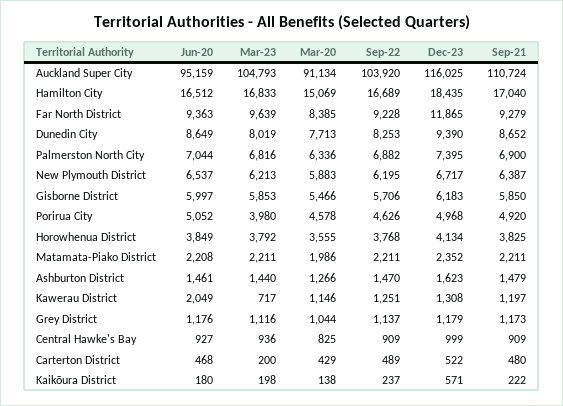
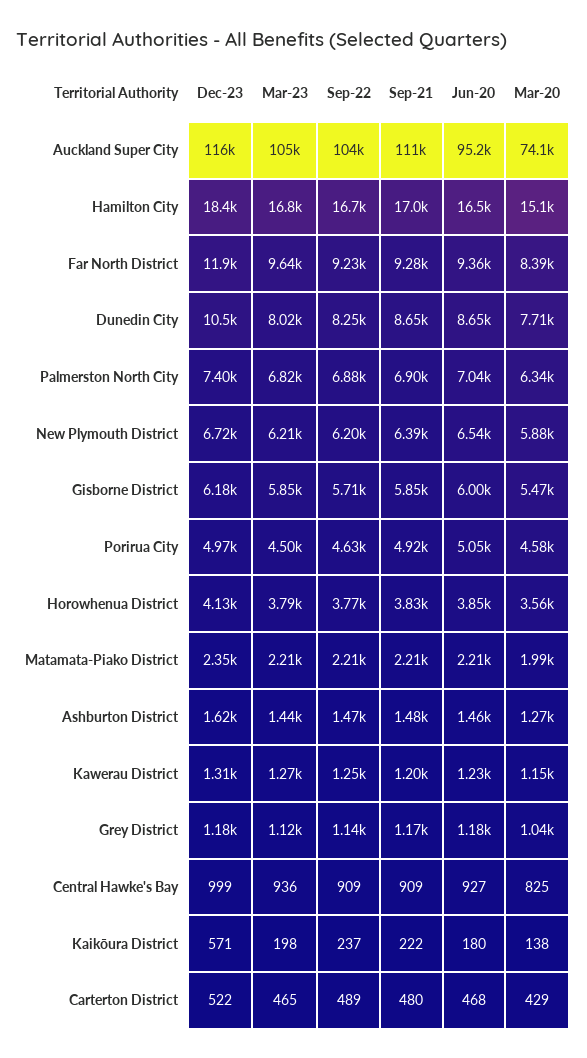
  {
    "Jun-20": {
      "Auckland Super City": 95159,
      "Hamilton City": 16512,
      "Far North District": 9363,
      "Dunedin City": 8649,
      "Palmerston North City": 7044,
      "New Plymouth District": 6537,
      "Gisborne District": 5997,
      "Porirua City": 5052,
      "Horowhenua District": 3849,
      "Matamata-Piako District": 2208,
      "Ashburton District": 1461,
-     "Kawerau District": 2049,
+     "Kawerau District": 1230,
      "Grey District": 1176,
      "Central Hawke's Bay": 927,
      "Carterton District": 468,
      "Kaikōura District": 180
    },
    "Mar-23": {
      "Auckland Super City": 104793,
      "Hamilton City": 16833,
      "Far North District": 9639,
      "Dunedin City": 8019,
      "Palmerston North City": 6816,
      "New Plymouth District": 6213,
      "Gisborne District": 5853,
-     "Porirua City": 3980,
+     "Porirua City": 4500,
      "Horowhenua District": 3792,
      "Matamata-Piako District": 2211,
      "Ashburton District": 1440,
-     "Kawerau District": 717,
+     "Kawerau District": 1270,
      "Grey District": 1116,
      "Central Hawke's Bay": 936,
-     "Carterton District": 200,
+     "Carterton District": 465,
      "Kaikōura District": 198
    },
    "Mar-20": {
-     "Auckland Super City": 91134,
+     "Auckland Super City": 74100,
      "Hamilton City": 15069,
      "Far North District": 8385,
      "Dunedin City": 7713,
      "Palmerston North City": 6336,
      "New Plymouth District": 5883,
      "Gisborne District": 5466,
      "Porirua City": 4578,
      "Horowhenua District": 3555,
      "Matamata-Piako District": 1986,
      "Ashburton District": 1266,
      "Kawerau District": 1146,
      "Grey District": 1044,
      "Central Hawke's Bay": 825,
      "Carterton District": 429,
      "Kaikōura District": 138
    },
    "Sep-22": {
      "Auckland Super City": 103920,
      "Hamilton City": 16689,
      "Far North District": 9228,
      "Dunedin City": 8253,
      "Palmerston North City": 6882,
      "New Plymouth District": 6195,
      "Gisborne District": 5706,
      "Porirua City": 4626,
      "Horowhenua District": 3768,
      "Matamata-Piako District": 2211,
      "Ashburton District": 1470,
      "Kawerau District": 1251,
      "Grey District": 1137,
      "Central Hawke's Bay": 909,
      "Carterton District": 489,
      "Kaikōura District": 237
    },
    "Dec-23": {
      "Auckland Super City": 116025,
      "Hamilton City": 18435,
      "Far North District": 11865,
-     "Dunedin City": 9390,
+     "Dunedin City": 10500,
      "Palmerston North City": 7395,
      "New Plymouth District": 6717,
      "Gisborne District": 6183,
      "Porirua City": 4968,
      "Horowhenua District": 4134,
      "Matamata-Piako District": 2352,
      "Ashburton District": 1623,
      "Kawerau District": 1308,
      "Grey District": 1179,
      "Central Hawke's Bay": 999,
      "Carterton District": 522,
      "Kaikōura District": 571
    },
    "Sep-21": {
      "Auckland Super City": 110724,
      "Hamilton City": 17040,
      "Far North District": 9279,
      "Dunedin City": 8652,
      "Palmerston North City": 6900,
      "New Plymouth District": 6387,
      "Gisborne District": 5850,
      "Porirua City": 4920,
      "Horowhenua District": 3825,
      "Matamata-Piako District": 2211,
      "Ashburton District": 1479,
      "Kawerau District": 1197,
      "Grey District": 1173,
      "Central Hawke's Bay": 909,
      "Carterton District": 480,
      "Kaikōura District": 222
    }
  }

